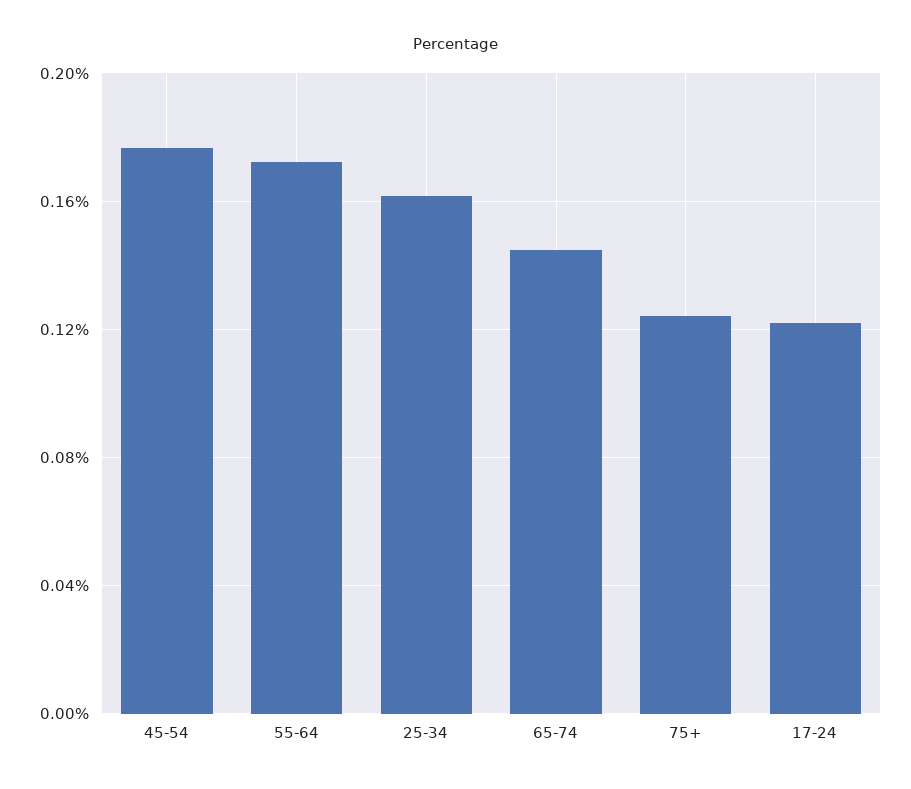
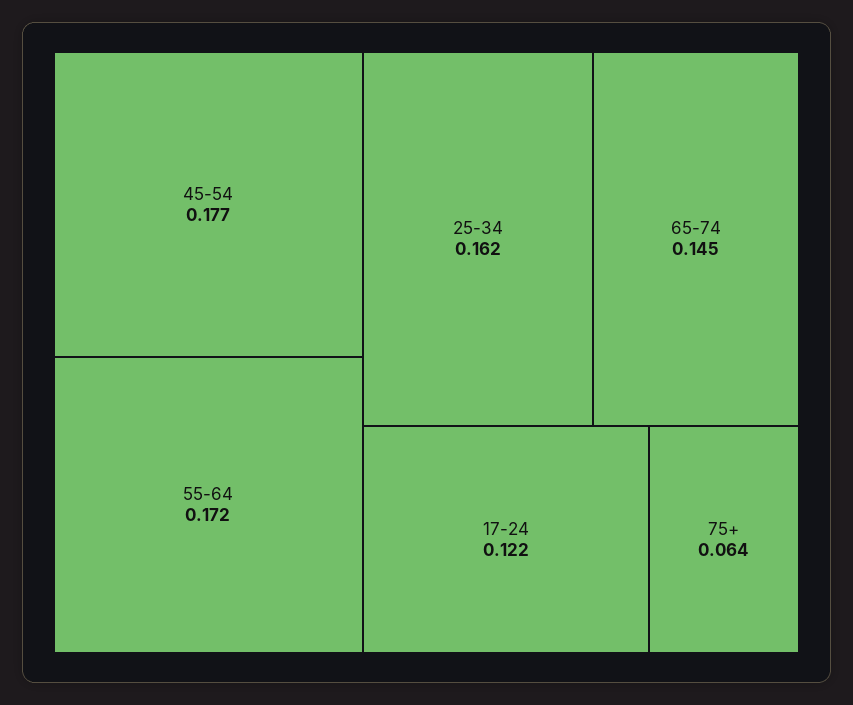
  {
    "45-54": 0.177,
    "55-64": 0.172,
    "25-34": 0.162,
    "65-74": 0.145,
-   "75+": 0.125,
+   "75+": 0.064,
    "17-24": 0.122
  }

